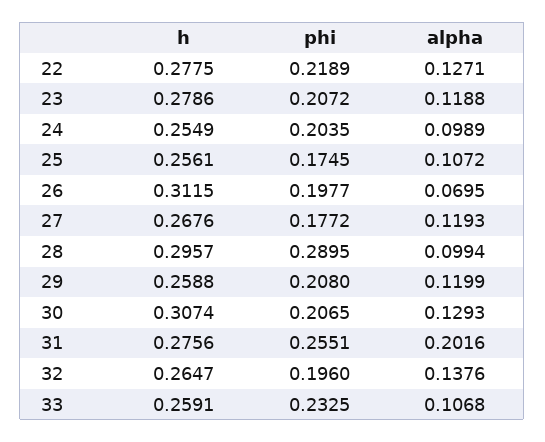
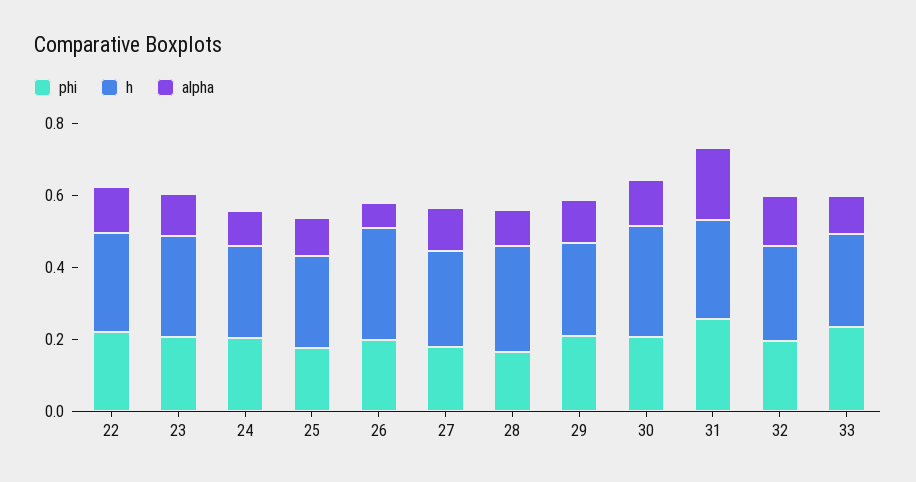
  {
    "h": {
      "22": 0.2775,
      "23": 0.2786,
      "24": 0.2549,
      "25": 0.2561,
      "26": 0.3115,
      "27": 0.2676,
      "28": 0.2957,
      "29": 0.2588,
      "30": 0.3074,
      "31": 0.2756,
      "32": 0.2647,
      "33": 0.2591
    },
    "phi": {
      "22": 0.2189,
      "23": 0.2072,
      "24": 0.2035,
      "25": 0.1745,
      "26": 0.1977,
      "27": 0.1772,
-     "28": 0.2895,
+     "28": 0.15,
      "29": 0.208,
      "30": 0.2065,
      "31": 0.2551,
      "32": 0.196,
      "33": 0.2325
    },
    "alpha": {
      "22": 0.1271,
      "23": 0.1188,
      "24": 0.0989,
      "25": 0.1072,
      "26": 0.0695,
      "27": 0.1193,
      "28": 0.0994,
      "29": 0.1199,
      "30": 0.1293,
      "31": 0.2016,
      "32": 0.1376,
      "33": 0.1068
    }
  }

